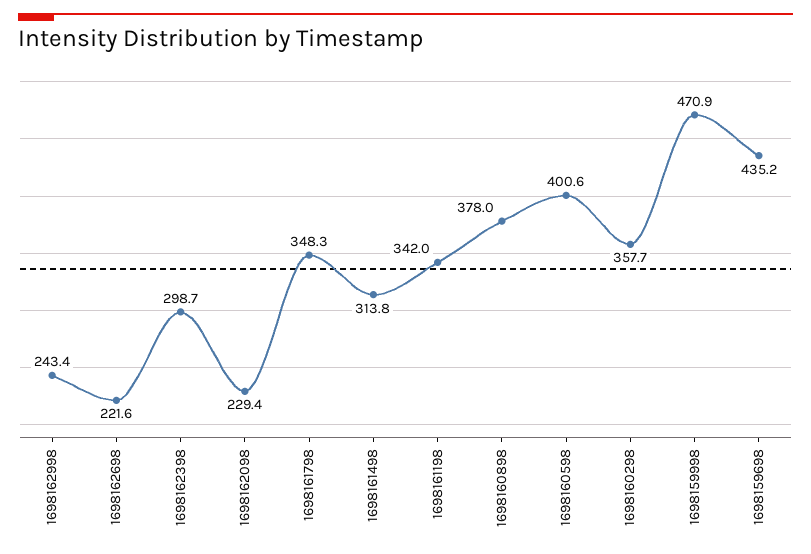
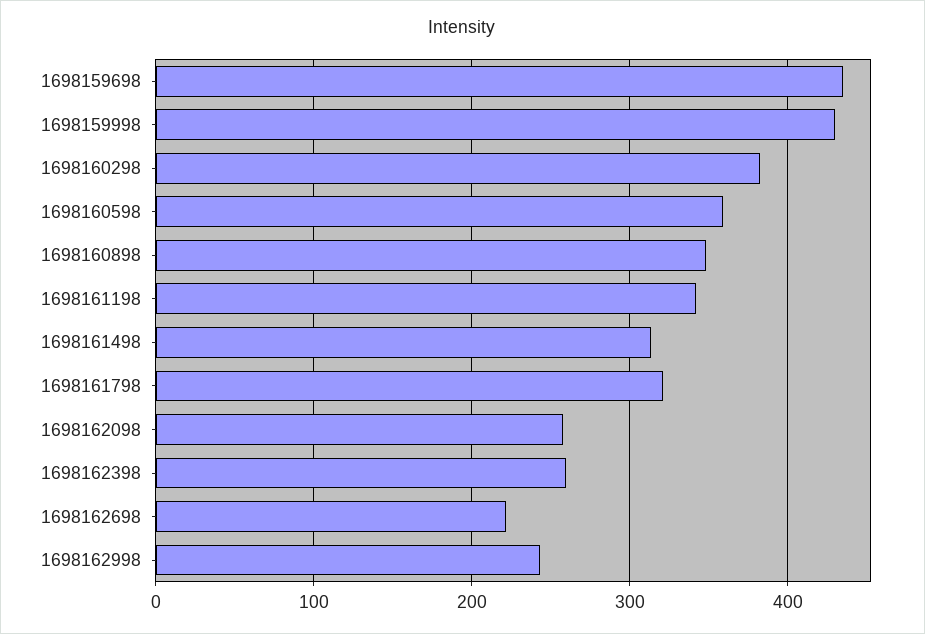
  {
    "1698162998": 243.4,
    "1698162698": 221.6,
-   "1698162398": 298.7,
+   "1698162398": 260,
-   "1698162098": 229.4,
+   "1698162098": 260,
-   "1698161798": 348.3,
+   "1698161798": 320,
    "1698161498": 313.8,
    "1698161198": 342,
-   "1698160898": 378,
+   "1698160898": 350,
-   "1698160598": 400.6,
+   "1698160598": 360,
-   "1698160298": 357.7,
+   "1698160298": 380,
-   "1698159998": 470.9,
+   "1698159998": 430,
    "1698159698": 435.2
  }

